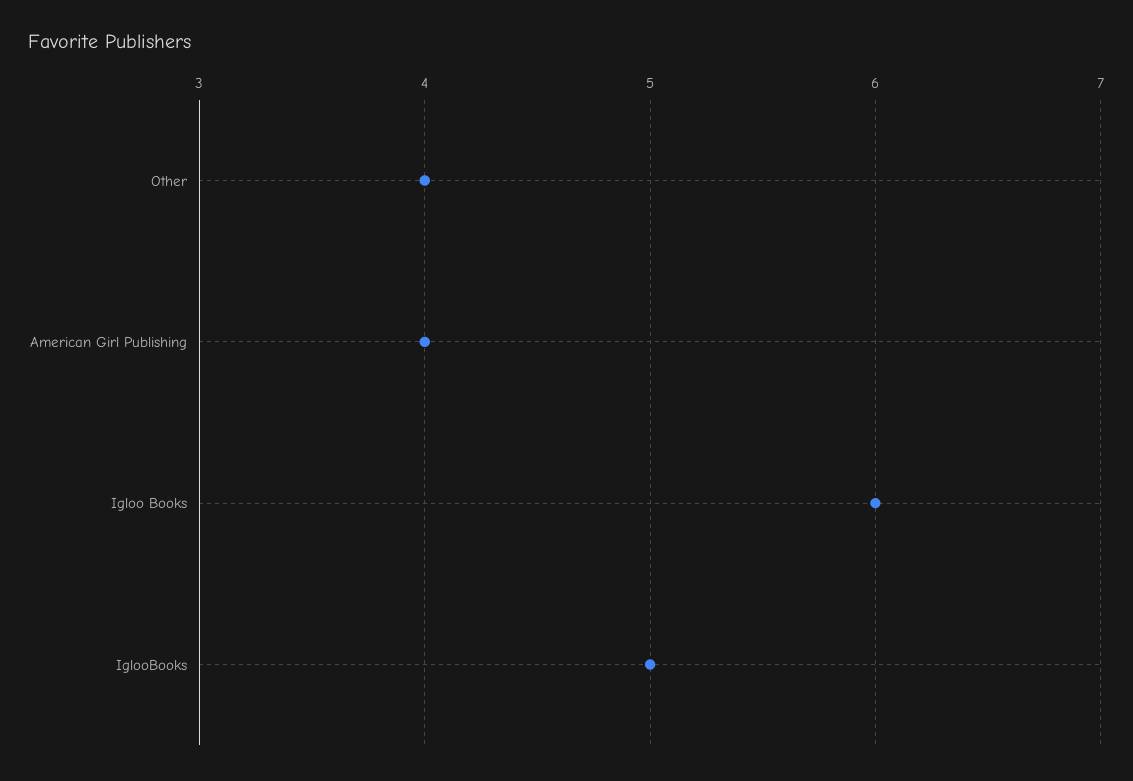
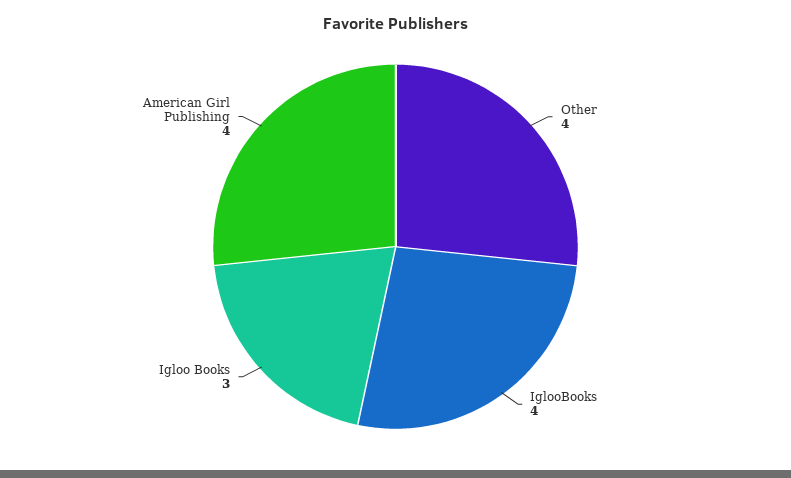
  {
    "Other": 4,
    "American Girl Publishing": 4,
-   "Igloo Books": 6,
+   "Igloo Books": 3,
-   "IglooBooks": 5
+   "IglooBooks": 4
  }

